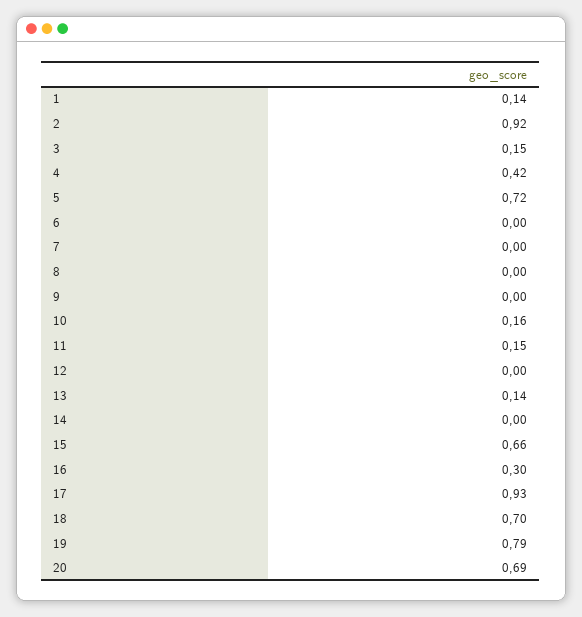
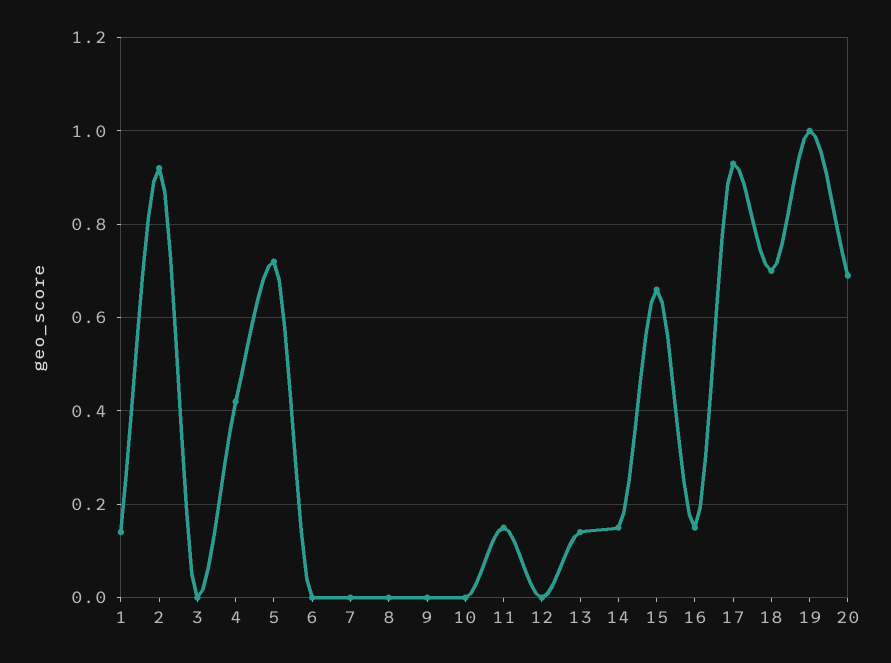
  {
    "1": 0.14,
    "2": 0.92,
-   "3": 0.15,
+   "3": 0,
    "4": 0.42,
    "5": 0.72,
    "6": 0,
    "7": 0,
    "8": 0,
    "9": 0,
-   "10": 0.16,
+   "10": 0,
    "11": 0.15,
    "12": 0,
    "13": 0.14,
-   "14": 0,
+   "14": 0.15,
    "15": 0.66,
-   "16": 0.3,
+   "16": 0.15,
    "17": 0.93,
    "18": 0.7,
-   "19": 0.79,
+   "19": 1,
    "20": 0.69
  }

